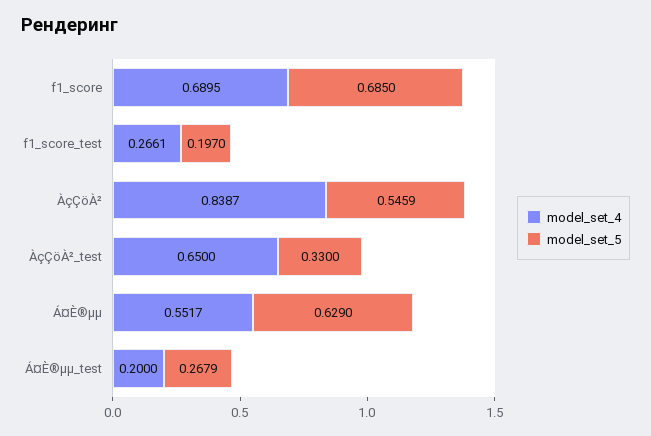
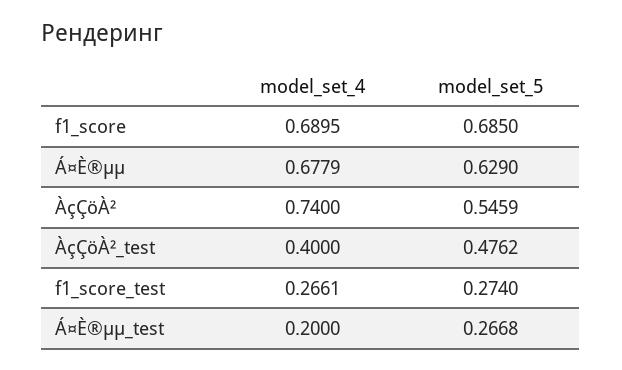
  {
    "model_set_4": {
      "f1_score": 0.6895,
      "f1_score_test": 0.2661,
-     "ÀçÇöÀ²": 0.8387,
+     "ÀçÇöÀ²": 0.74,
-     "ÀçÇöÀ²_test": 0.65,
+     "ÀçÇöÀ²_test": 0.4,
-     "Á¤È®µµ": 0.5517,
+     "Á¤È®µµ": 0.6779,
      "Á¤È®µµ_test": 0.2
    },
    "model_set_5": {
      "f1_score": 0.685,
-     "f1_score_test": 0.197,
+     "f1_score_test": 0.274,
      "ÀçÇöÀ²": 0.5459,
-     "ÀçÇöÀ²_test": 0.33,
+     "ÀçÇöÀ²_test": 0.4762,
      "Á¤È®µµ": 0.629,
-     "Á¤È®µµ_test": 0.2679
+     "Á¤È®µµ_test": 0.2668
    }
  }

